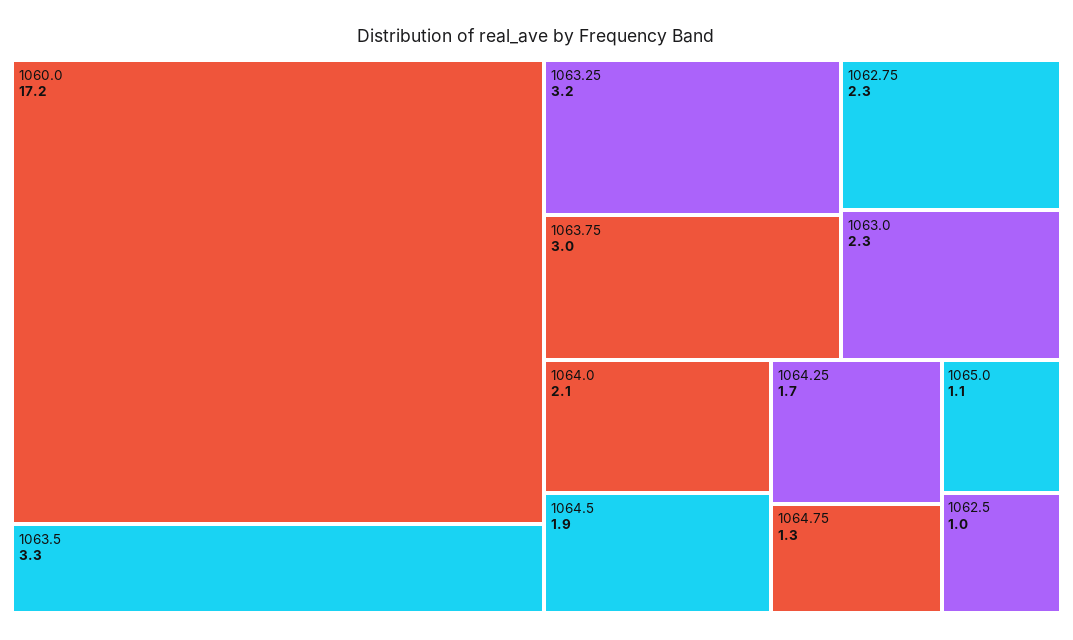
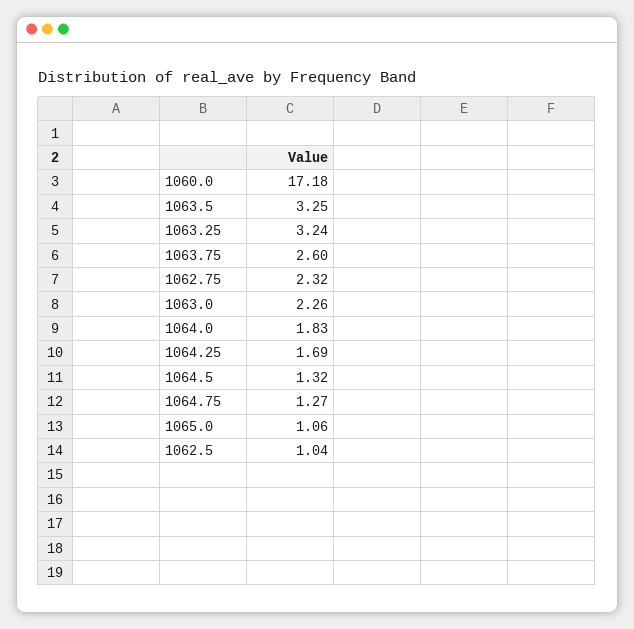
  {
    "1060.0": 17.18,
    "1063.5": 3.25,
    "1063.25": 3.24,
-   "1063.75": 3,
+   "1063.75": 2.6,
    "1062.75": 2.32,
    "1063.0": 2.26,
-   "1064.0": 2.1,
+   "1064.0": 1.83,
-   "1064.5": 1.9,
+   "1064.5": 1.32,
    "1064.25": 1.69,
    "1064.75": 1.27,
    "1065.0": 1.06,
    "1062.5": 1.04
  }

